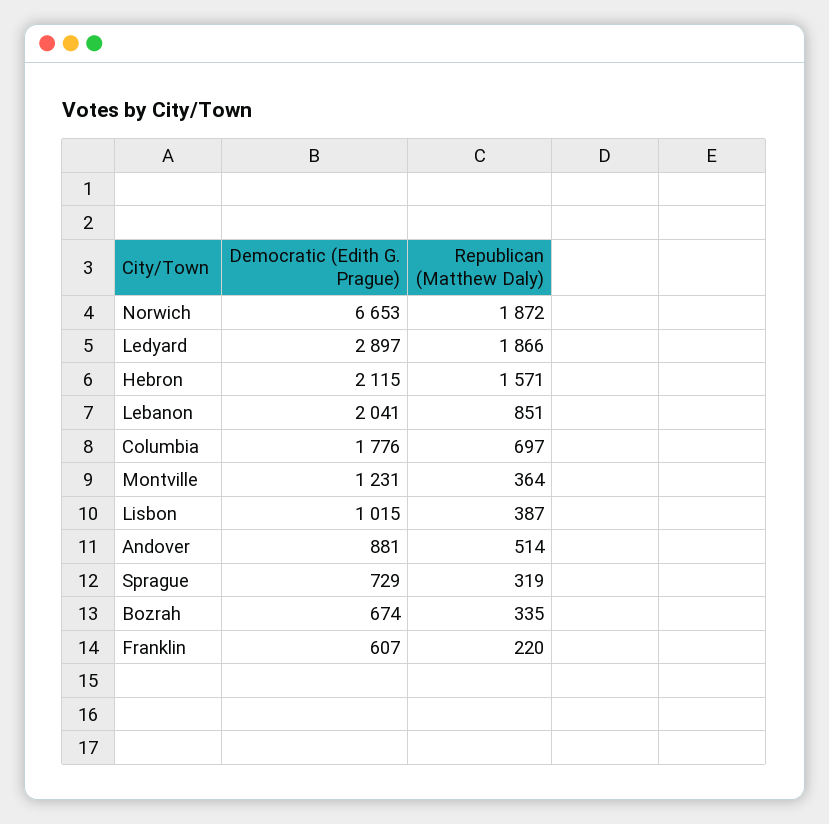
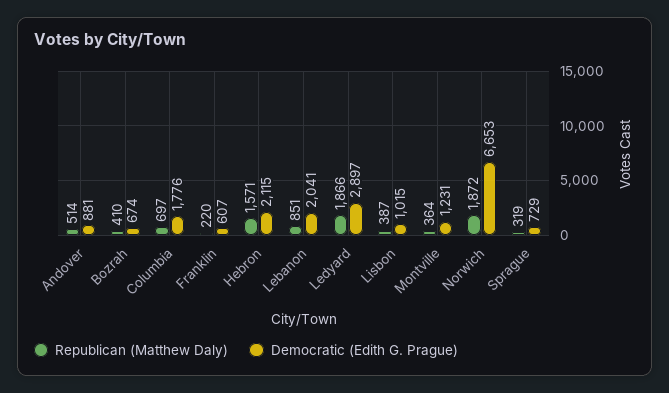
  {
    "Democratic (Edith G. Prague)": {
      "Norwich": 6653,
      "Ledyard": 2897,
      "Hebron": 2115,
      "Lebanon": 2041,
      "Columbia": 1776,
      "Montville": 1231,
      "Lisbon": 1015,
      "Andover": 881,
      "Sprague": 729,
      "Bozrah": 674,
      "Franklin": 607
    },
    "Republican (Matthew Daly)": {
      "Norwich": 1872,
      "Ledyard": 1866,
      "Hebron": 1571,
      "Lebanon": 851,
      "Columbia": 697,
      "Montville": 364,
      "Lisbon": 387,
      "Andover": 514,
      "Sprague": 319,
-     "Bozrah": 335,
+     "Bozrah": 410,
      "Franklin": 220
    }
  }

